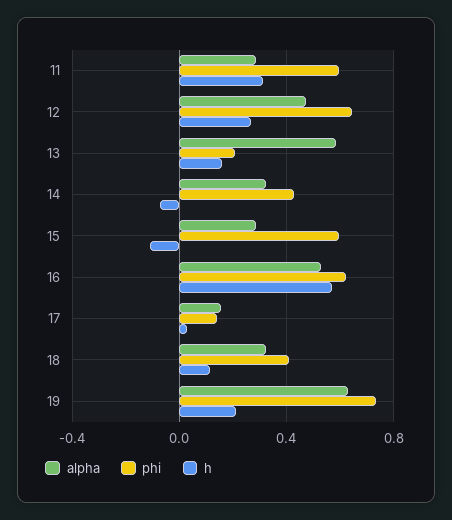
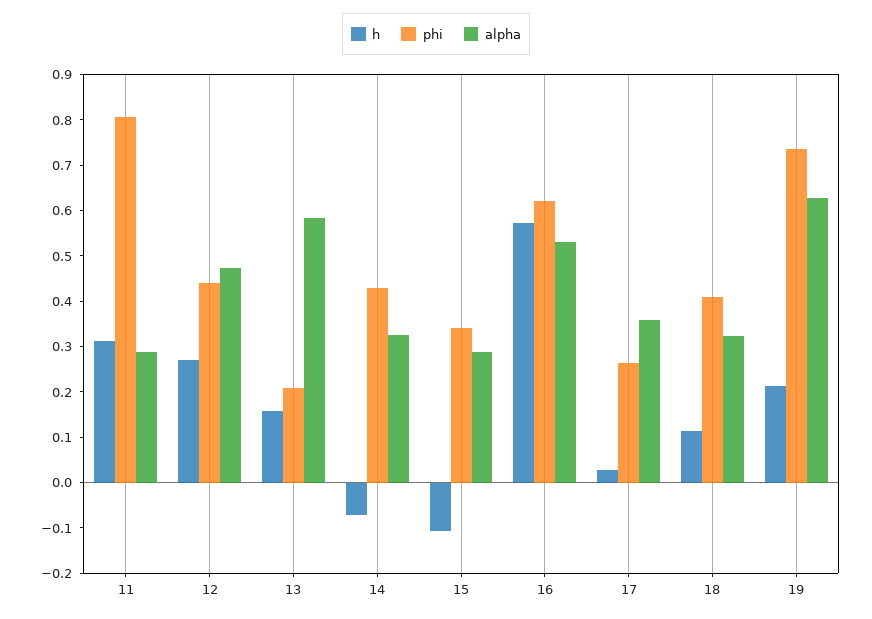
  {
    "alpha": {
      "11": 0.28,
      "12": 0.48,
      "13": 0.58,
      "14": 0.32,
      "15": 0.28,
      "16": 0.54,
-     "17": 0.15,
+     "17": 0.36,
      "18": 0.32,
      "19": 0.62
    },
    "phi": {
-     "11": 0.6,
+     "11": 0.8,
-     "12": 0.65,
+     "12": 0.44,
      "13": 0.2,
      "14": 0.42,
-     "15": 0.6,
+     "15": 0.34,
      "16": 0.62,
-     "17": 0.15,
+     "17": 0.26,
      "18": 0.42,
      "19": 0.74
    },
    "h": {
      "11": 0.32,
      "12": 0.26,
      "13": 0.16,
      "14": -0.08,
      "15": -0.1,
      "16": 0.58,
      "17": 0.02,
      "18": 0.12,
      "19": 0.22
    }
  }

